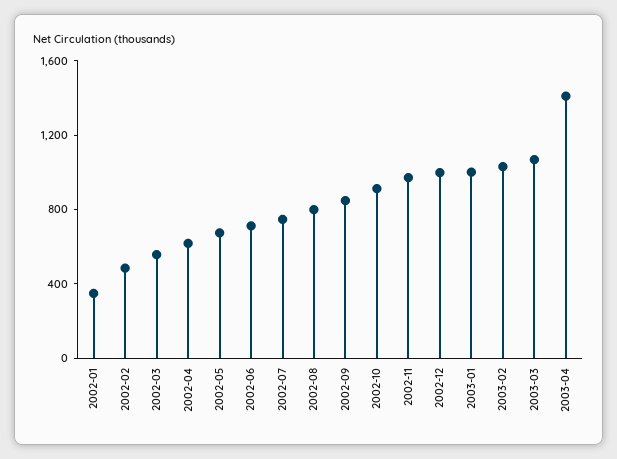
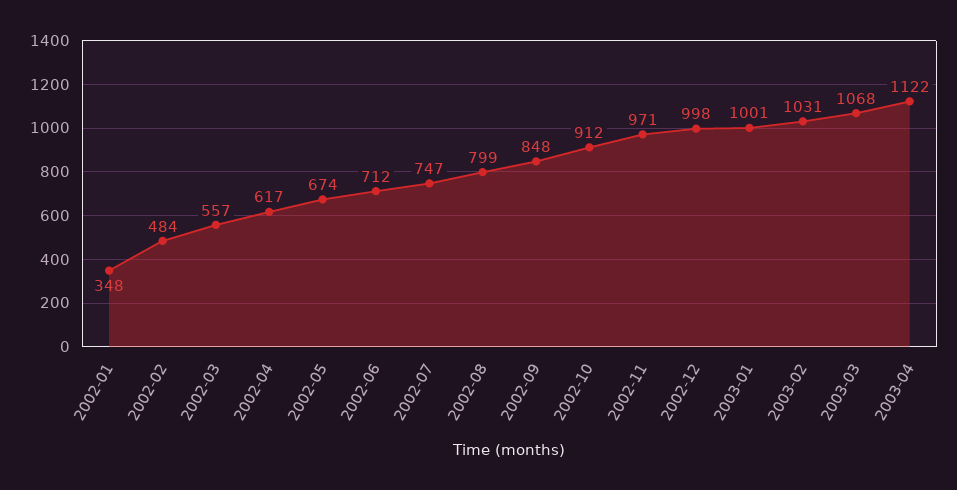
  {
    "2002-01": 348,
    "2002-02": 484,
    "2002-03": 557,
    "2002-04": 617,
    "2002-05": 674,
    "2002-06": 712,
    "2002-07": 747,
    "2002-08": 799,
    "2002-09": 848,
    "2002-10": 912,
    "2002-11": 971,
    "2002-12": 998,
    "2003-01": 1001,
    "2003-02": 1031,
    "2003-03": 1068,
-   "2003-04": 1400
+   "2003-04": 1122
  }

